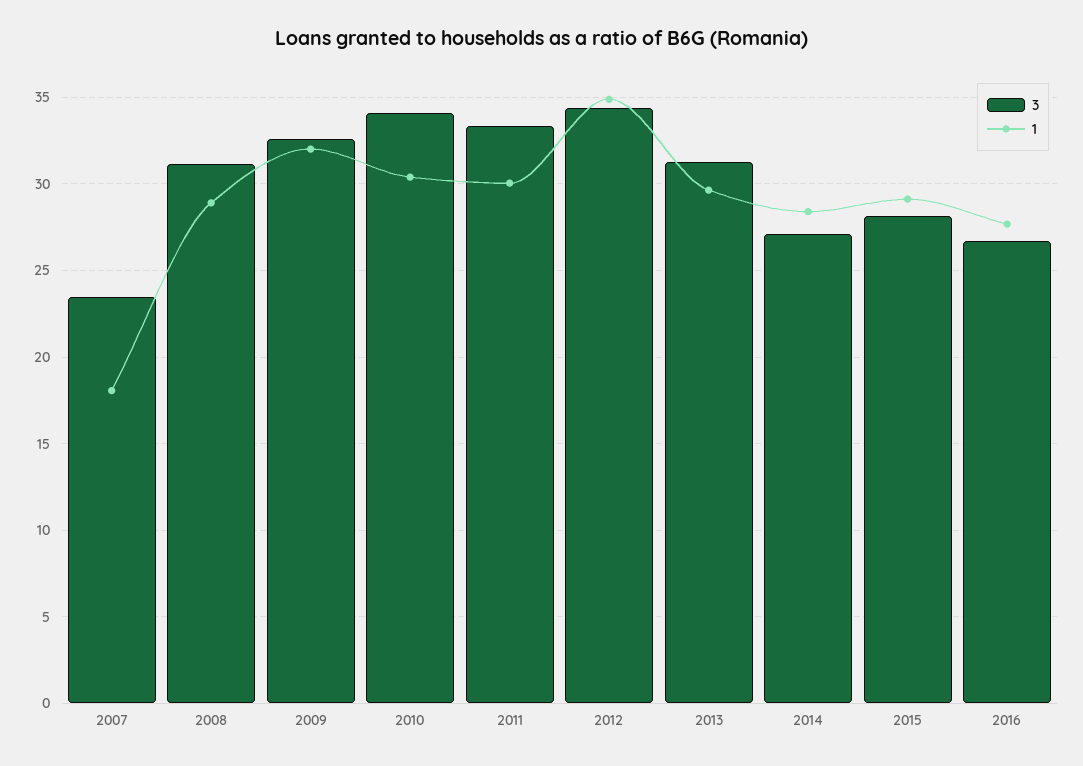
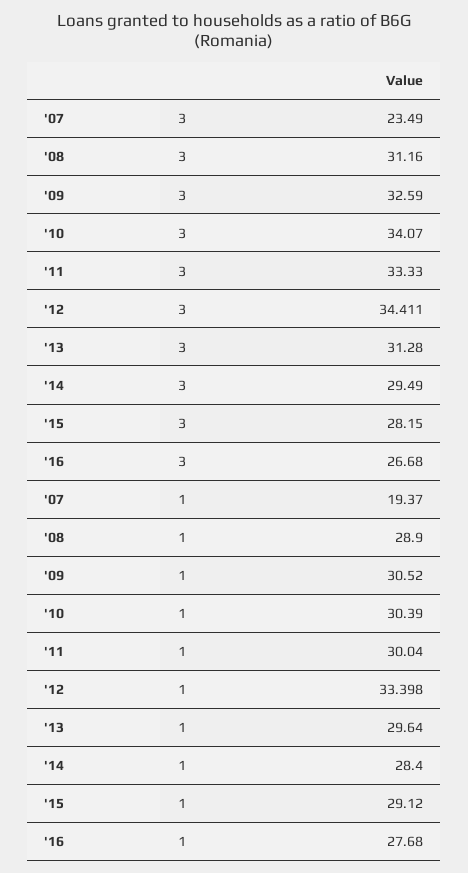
  {
    "3": {
      "2007": 23.49,
      "2008": 31.16,
      "2009": 32.59,
      "2010": 34.07,
      "2011": 33.33,
      "2012": 34.411,
      "2013": 31.28,
-     "2014": 27,
+     "2014": 29.49,
      "2015": 28.15,
      "2016": 26.68
    },
    "1": {
-     "2007": 18,
+     "2007": 19.37,
      "2008": 28.9,
-     "2009": 32,
+     "2009": 30.52,
      "2010": 30.39,
      "2011": 30.04,
-     "2012": 35,
+     "2012": 33.398,
      "2013": 29.64,
      "2014": 28.4,
      "2015": 29.12,
      "2016": 27.68
    }
  }

